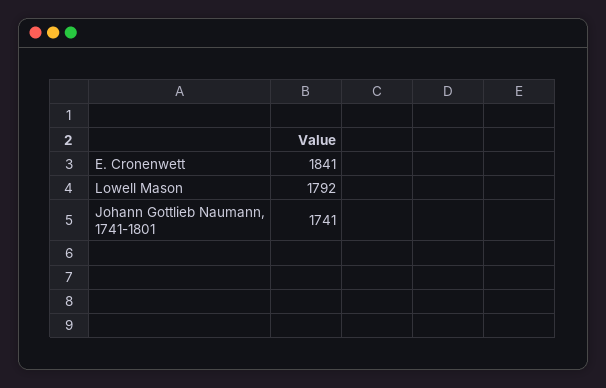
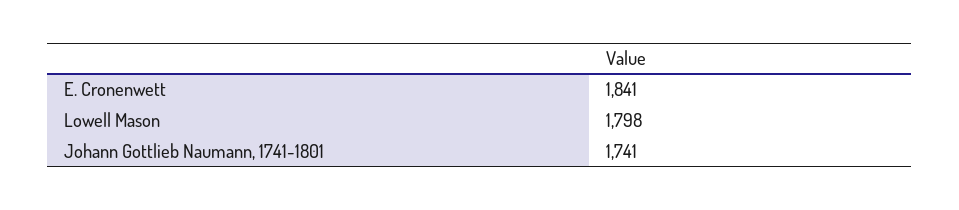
  {
    "E. Cronenwett": 1841,
-   "Lowell Mason": 1792,
+   "Lowell Mason": 1798,
    "Johann Gottlieb Naumann, 1741-1801": 1741
  }

